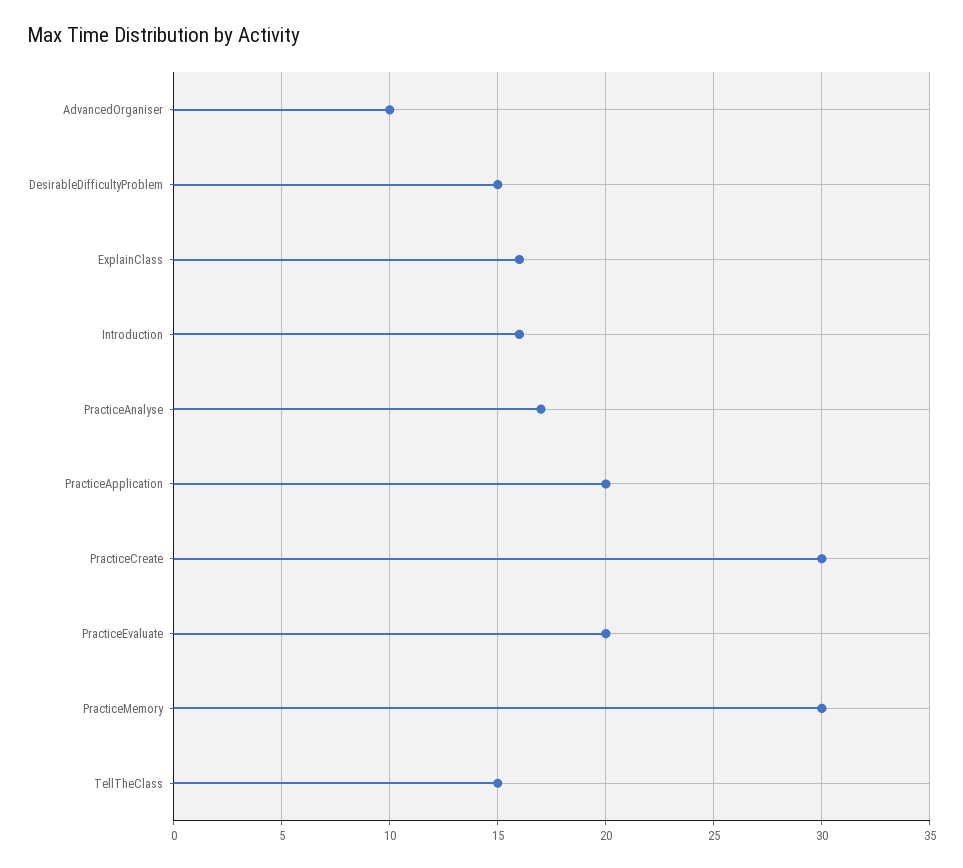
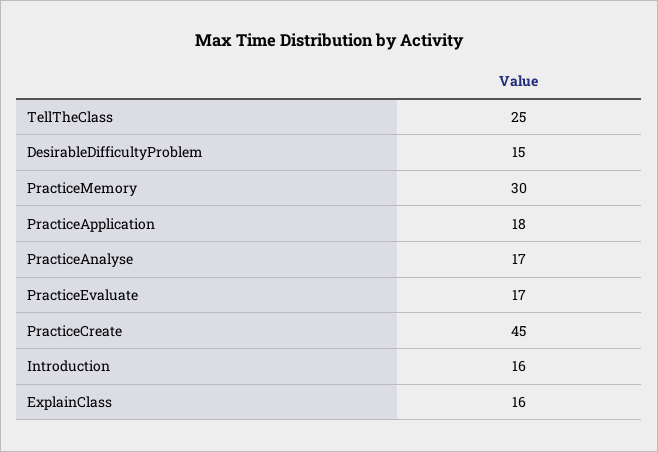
  {
-   "AdvancedOrganiser": 10,
    "DesirableDifficultyProblem": 15,
    "ExplainClass": 16,
    "Introduction": 16,
    "PracticeAnalyse": 17,
-   "PracticeApplication": 20,
+   "PracticeApplication": 18,
-   "PracticeCreate": 30,
+   "PracticeCreate": 45,
-   "PracticeEvaluate": 20,
+   "PracticeEvaluate": 17,
    "PracticeMemory": 30,
-   "TellTheClass": 15
+   "TellTheClass": 25
  }

